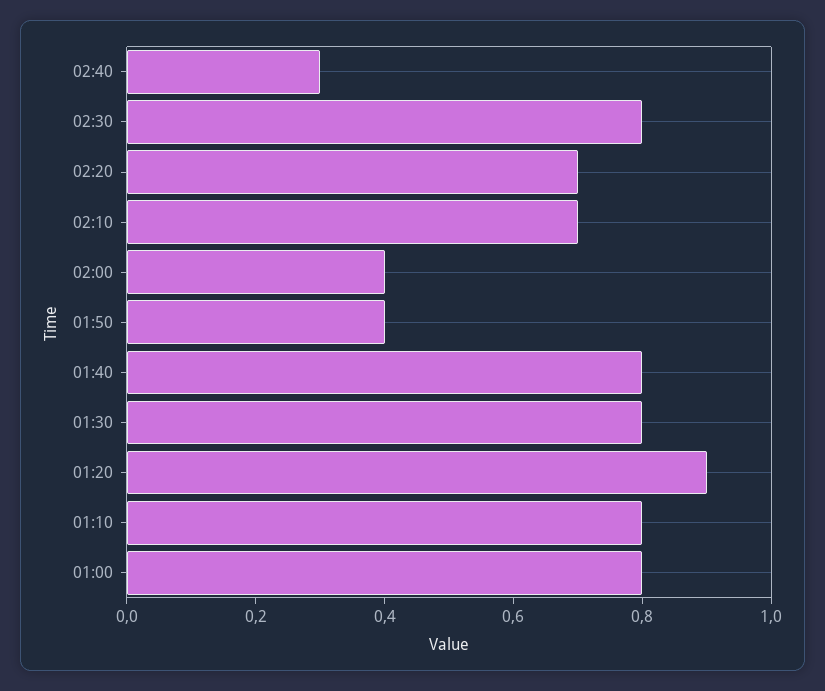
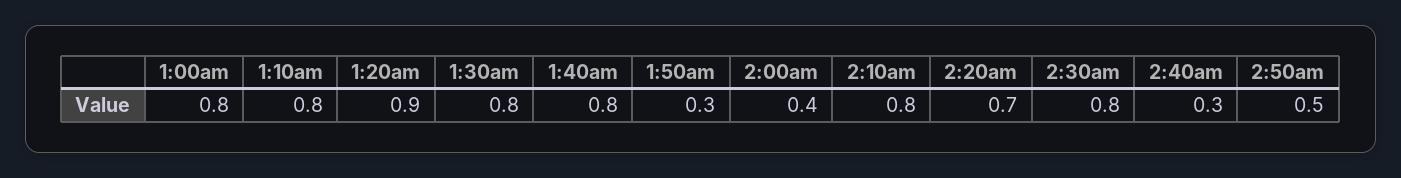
  {
    "02:40": 0.3,
    "02:30": 0.8,
    "02:20": 0.7,
-   "02:10": 0.7,
+   "02:10": 0.8,
    "02:00": 0.4,
-   "01:50": 0.4,
+   "01:50": 0.3,
    "01:40": 0.8,
    "01:30": 0.8,
    "01:20": 0.9,
    "01:10": 0.8,
-   "01:00": 0.8
+   "01:00": 0.8,
+   "2:50am": 0.5
  }

